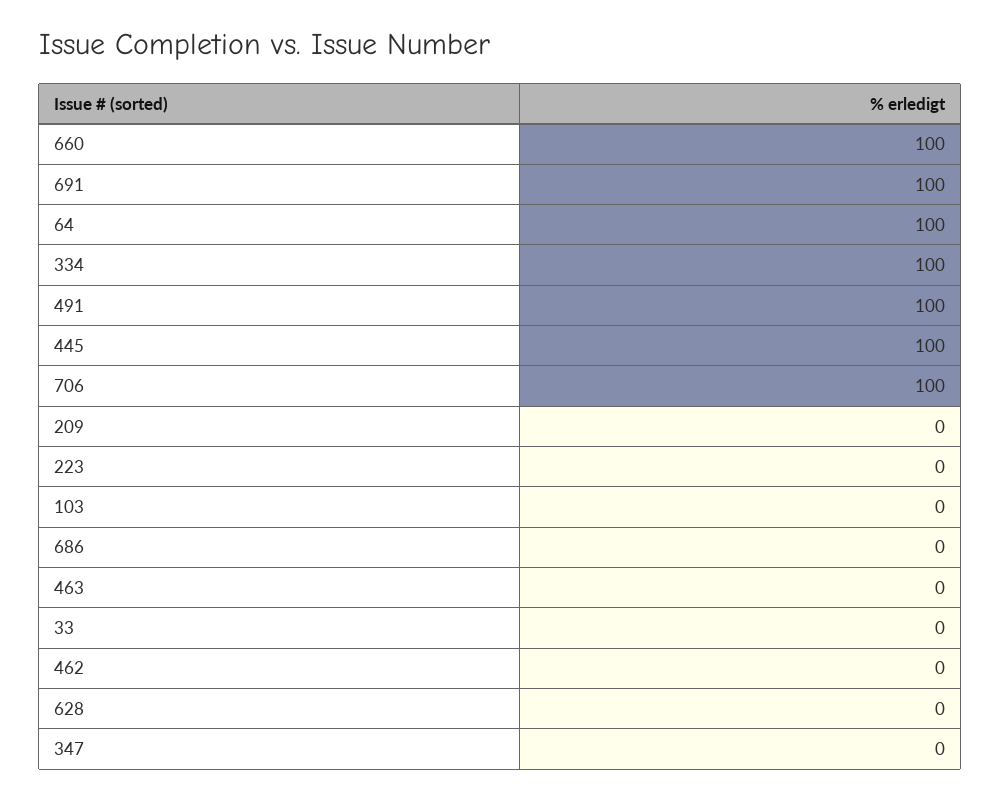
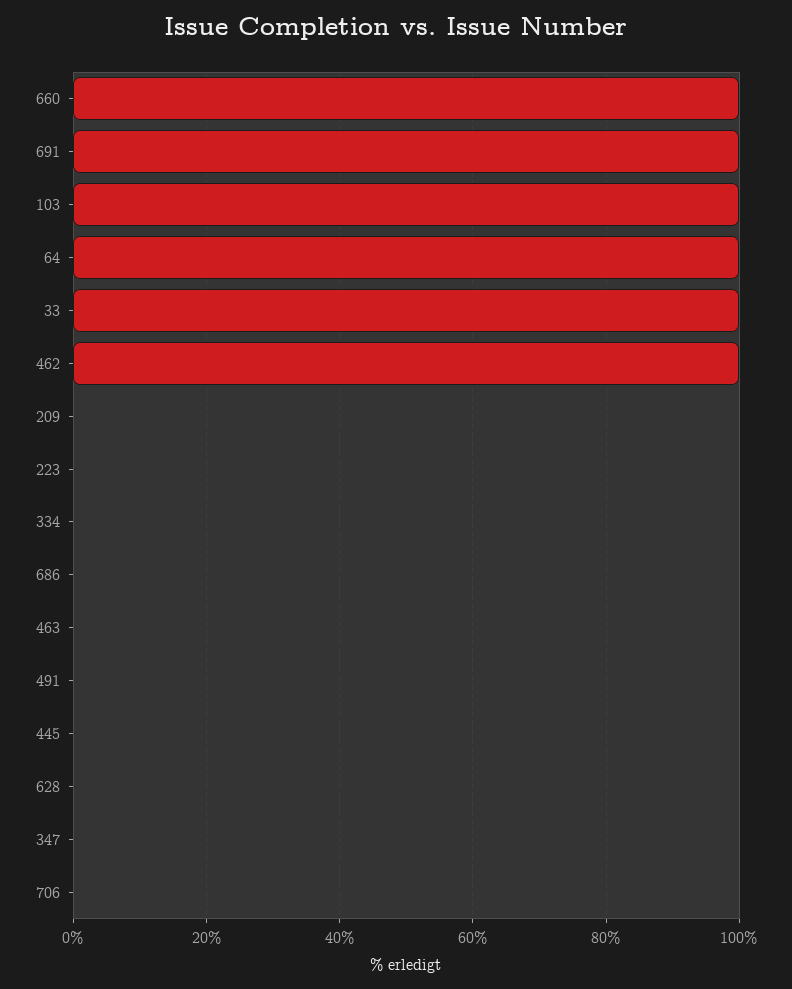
  {
    "660": 100,
    "691": 100,
    "64": 100,
-   "334": 100,
+   "334": 0,
-   "491": 100,
+   "491": 0,
-   "445": 100,
+   "445": 0,
-   "706": 100,
+   "706": 0,
    "209": 0,
    "223": 0,
-   "103": 0,
+   "103": 100,
    "686": 0,
    "463": 0,
-   "33": 0,
+   "33": 100,
-   "462": 0,
+   "462": 100,
    "628": 0,
    "347": 0
  }

